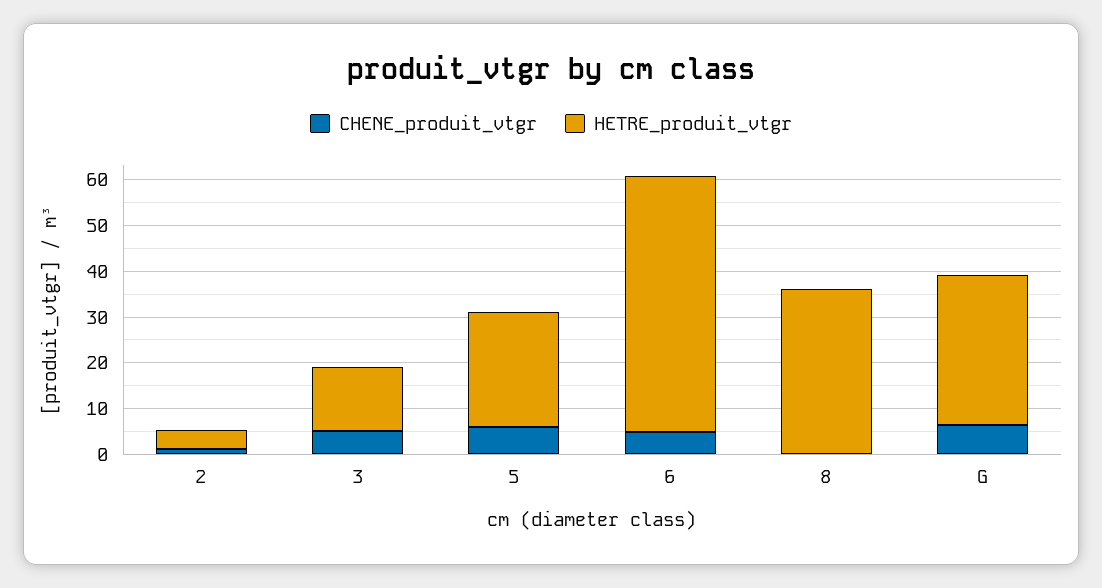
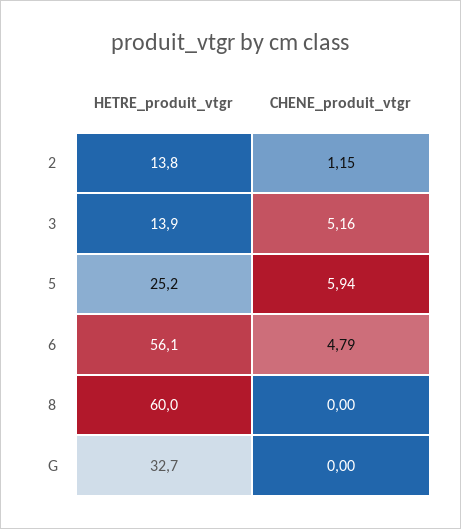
  {
    "CHENE_produit_vtgr": {
      "2": 1.15,
      "3": 5.16,
      "5": 5.94,
      "6": 4.79,
      "8": 0,
-     "G": 6
+     "G": 0
    },
    "HETRE_produit_vtgr": {
-     "2": 4,
+     "2": 13.8,
      "3": 13.9,
      "5": 25.2,
      "6": 56.1,
-     "8": 36,
+     "8": 60,
      "G": 32.7
    }
  }

